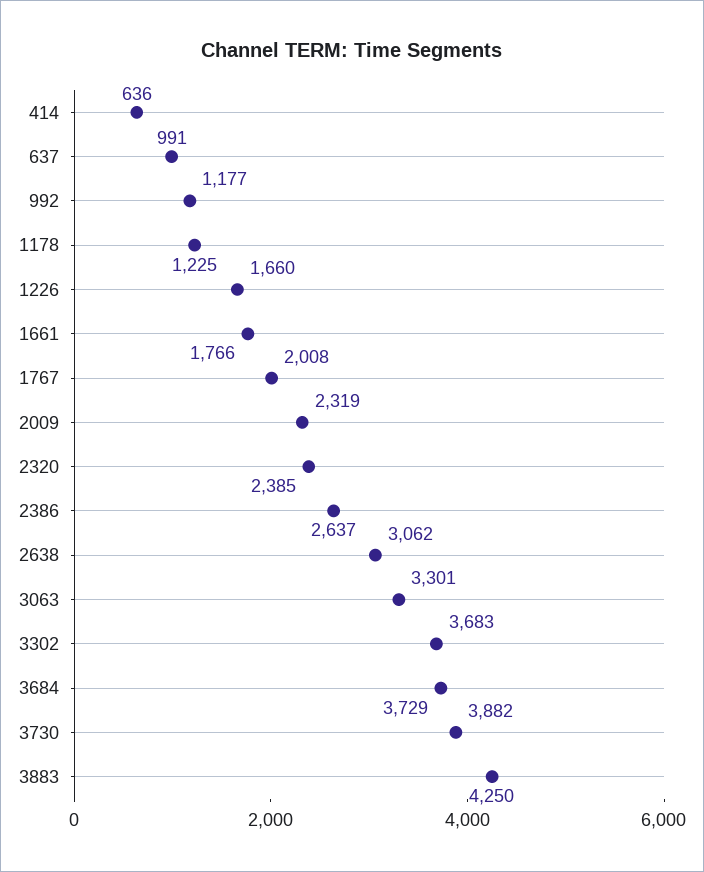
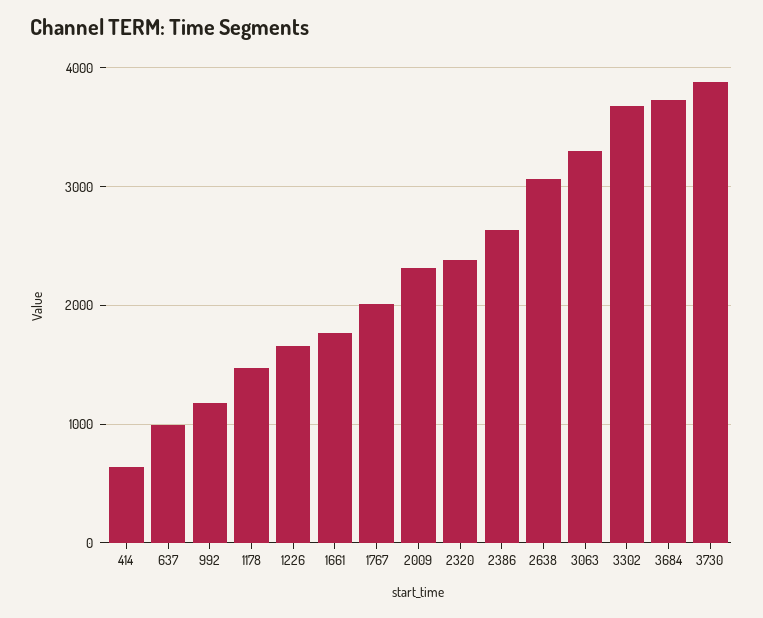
  {
    "414": 636,
    "637": 991,
    "992": 1177,
-   "1178": 1225,
+   "1178": 1500,
    "1226": 1660,
    "1661": 1766,
    "1767": 2008,
    "2009": 2319,
    "2320": 2385,
    "2386": 2637,
    "2638": 3062,
    "3063": 3301,
    "3302": 3683,
    "3684": 3729,
-   "3730": 3882,
+   "3730": 3882
-   "3883": 4250
  }

